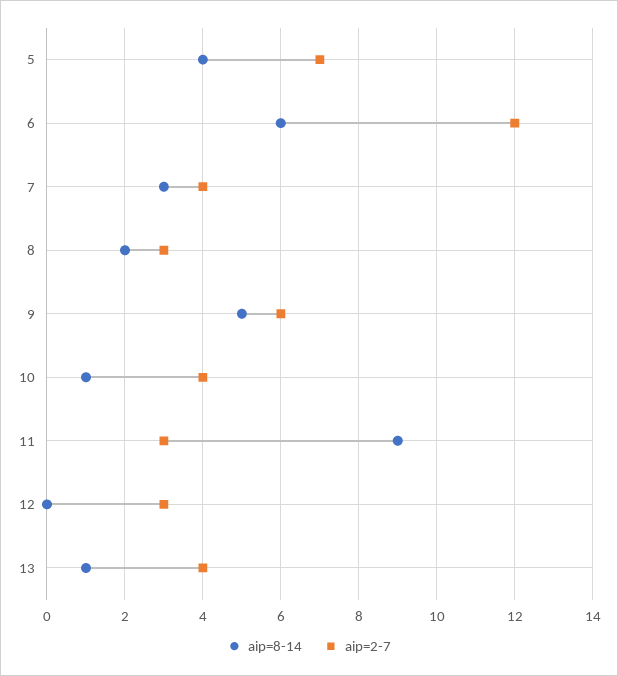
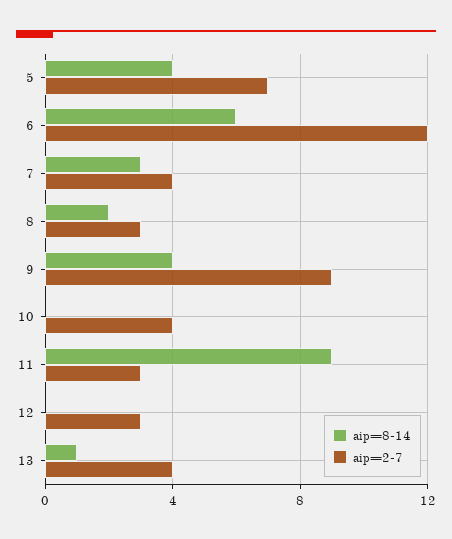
  {
    "aip=8-14": {
      "5": 4,
      "6": 6,
      "7": 3,
      "8": 2,
-     "9": 5,
+     "9": 4,
-     "10": 1,
+     "10": 0,
      "11": 9,
      "12": 0,
      "13": 1
    },
    "aip=2-7": {
      "5": 7,
      "6": 12,
      "7": 4,
      "8": 3,
-     "9": 6,
+     "9": 9,
      "10": 4,
      "11": 3,
      "12": 3,
      "13": 4
    }
  }

